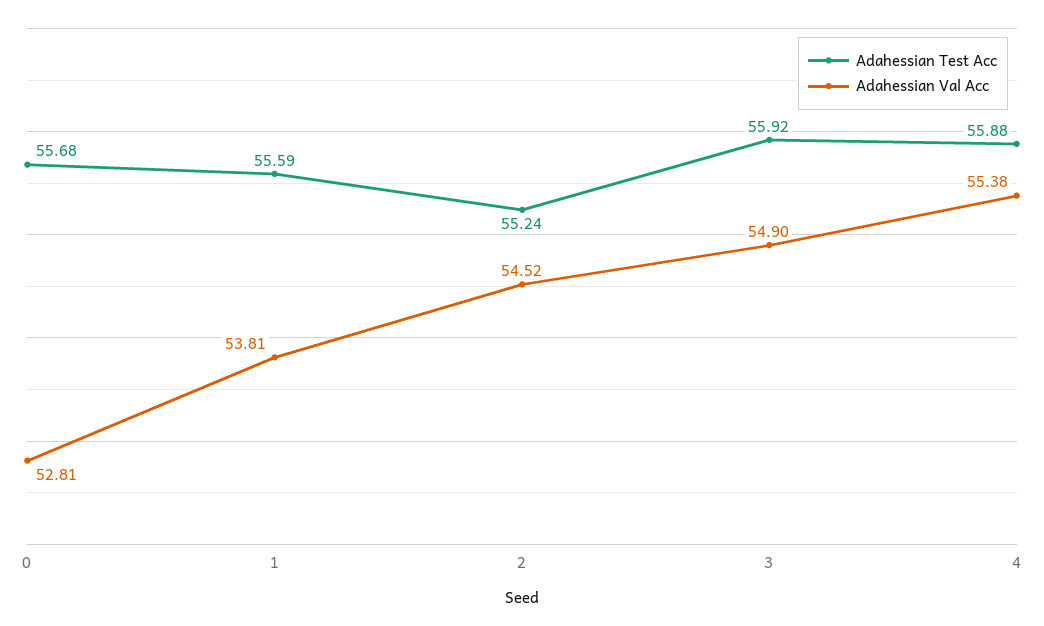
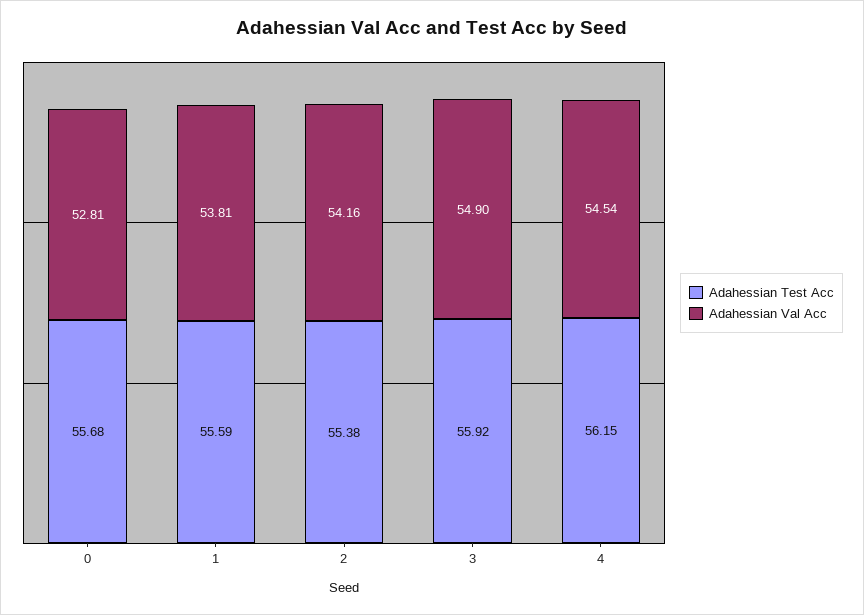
  {
    "Adahessian Test Acc": {
      "0": 55.68,
      "1": 55.59,
-     "2": 55.24,
+     "2": 55.38,
      "3": 55.92,
-     "4": 55.88
+     "4": 56.15
    },
    "Adahessian Val Acc": {
      "0": 52.81,
      "1": 53.81,
-     "2": 54.52,
+     "2": 54.16,
      "3": 54.9,
-     "4": 55.38
+     "4": 54.54
    }
  }

